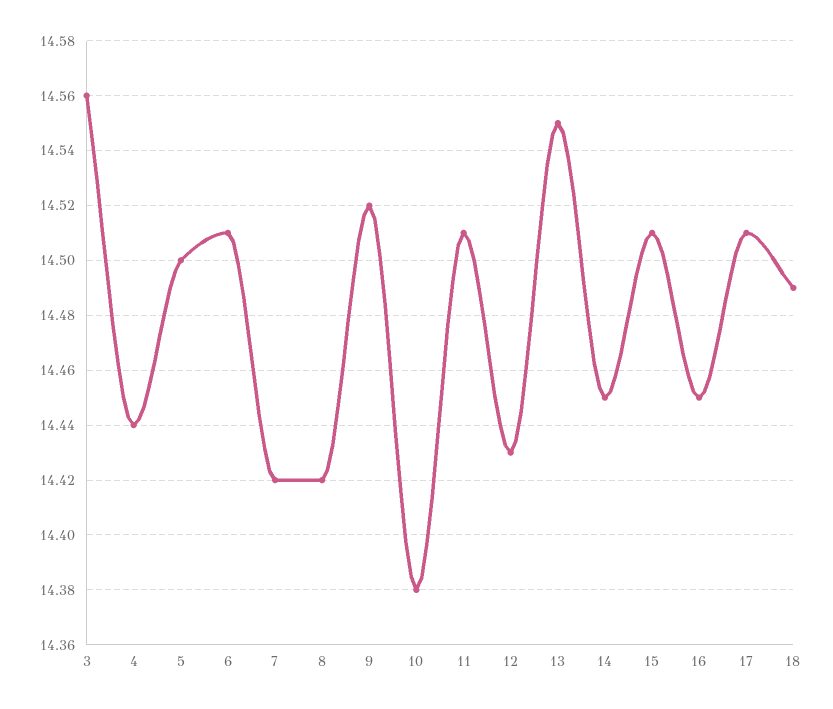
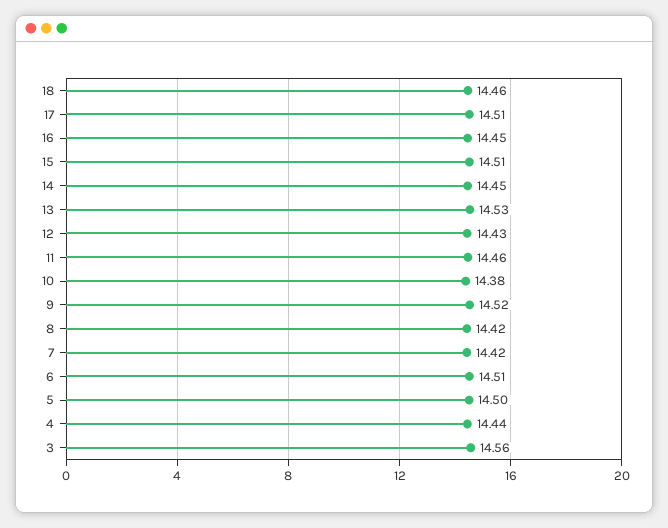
  {
    "3": 14.56,
    "4": 14.44,
    "5": 14.5,
    "6": 14.51,
    "7": 14.42,
    "8": 14.42,
    "9": 14.52,
    "10": 14.38,
-   "11": 14.51,
+   "11": 14.46,
    "12": 14.43,
-   "13": 14.55,
+   "13": 14.53,
    "14": 14.45,
    "15": 14.51,
    "16": 14.45,
    "17": 14.51,
-   "18": 14.49
+   "18": 14.46
  }

